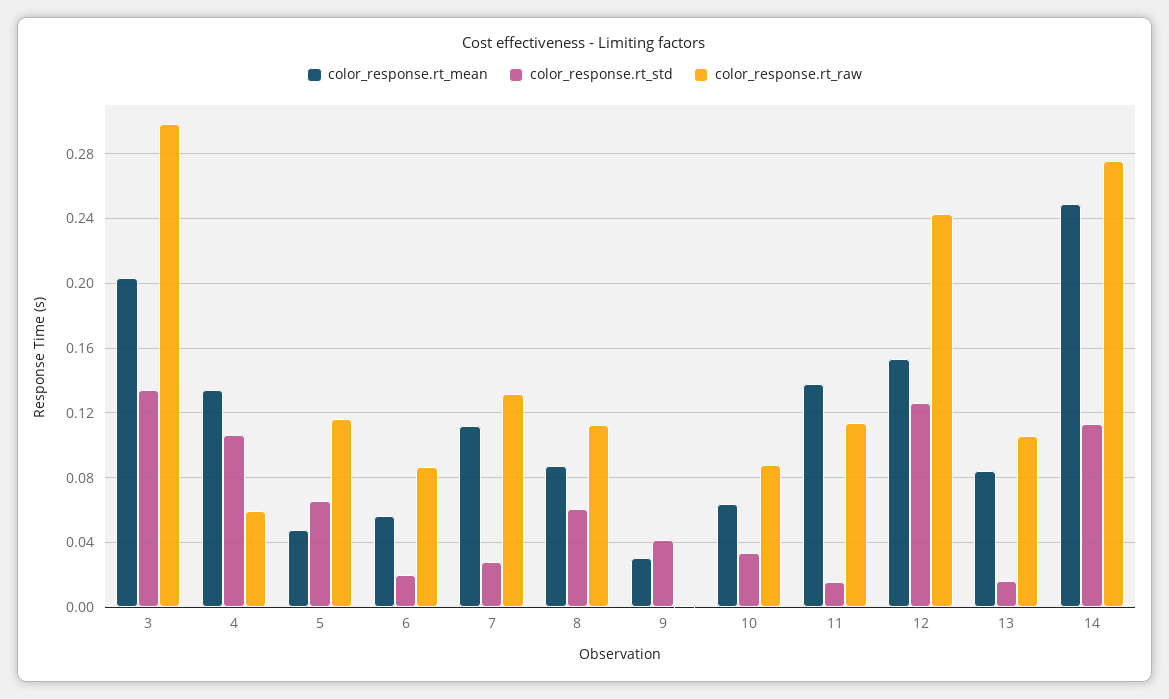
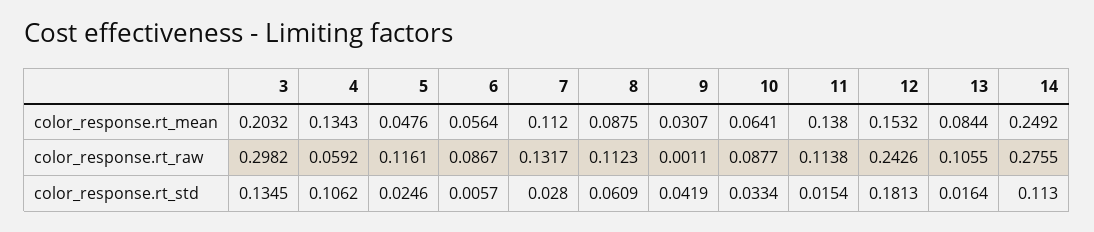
  {
    "color_response.rt_mean": {
      "3": 0.2032,
      "4": 0.1343,
      "5": 0.0476,
      "6": 0.0564,
      "7": 0.112,
      "8": 0.0875,
      "9": 0.0307,
      "10": 0.0641,
      "11": 0.138,
      "12": 0.1532,
      "13": 0.0844,
      "14": 0.2492
    },
    "color_response.rt_std": {
      "3": 0.1345,
      "4": 0.1062,
-     "5": 0.065,
+     "5": 0.0246,
-     "6": 0.02,
+     "6": 0.0057,
      "7": 0.028,
      "8": 0.0609,
      "9": 0.0419,
      "10": 0.0334,
      "11": 0.0154,
-     "12": 0.125,
+     "12": 0.1813,
      "13": 0.0164,
      "14": 0.113
    },
    "color_response.rt_raw": {
      "3": 0.2982,
      "4": 0.0592,
      "5": 0.1161,
      "6": 0.0867,
      "7": 0.1317,
      "8": 0.1123,
      "9": 0.0011,
      "10": 0.0877,
      "11": 0.1138,
      "12": 0.2426,
      "13": 0.1055,
      "14": 0.2755
    }
  }

